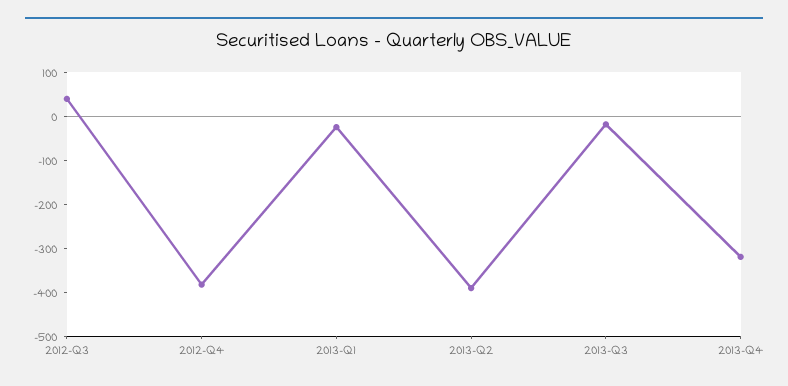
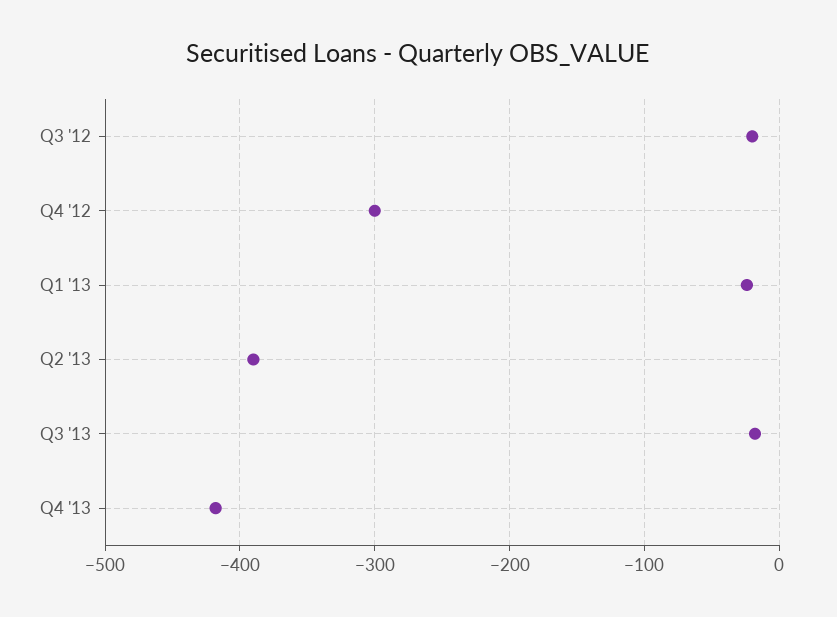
  {
-   "2012-Q3": 40,
+   "2012-Q3": -20,
-   "2012-Q4": -380,
+   "2012-Q4": -300,
    "2013-Q1": -20,
    "2013-Q2": -390,
    "2013-Q3": -20,
-   "2013-Q4": -320
+   "2013-Q4": -420
  }

